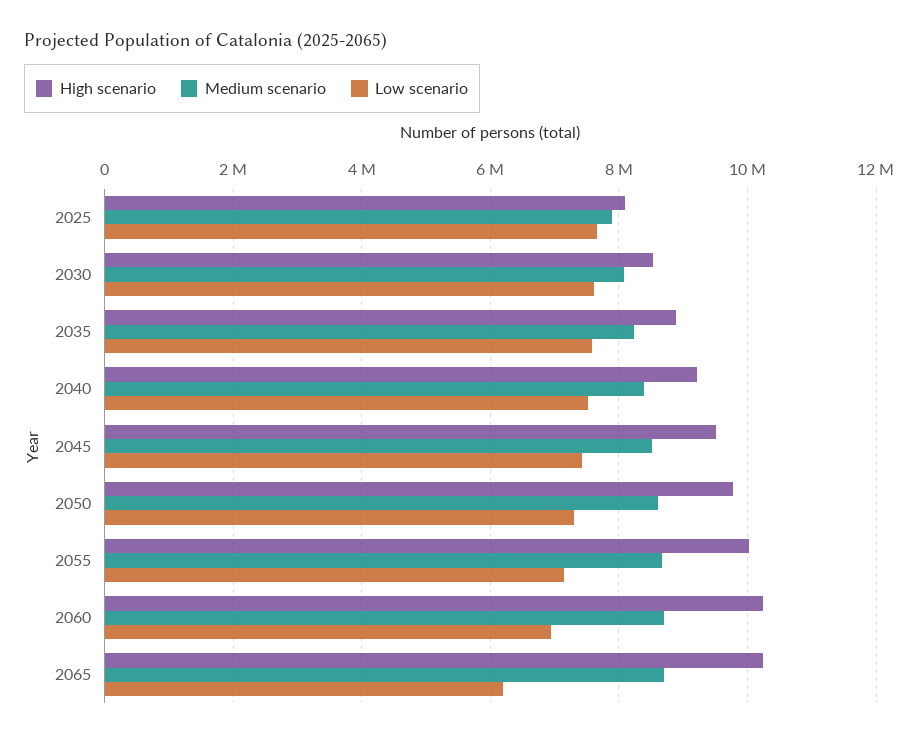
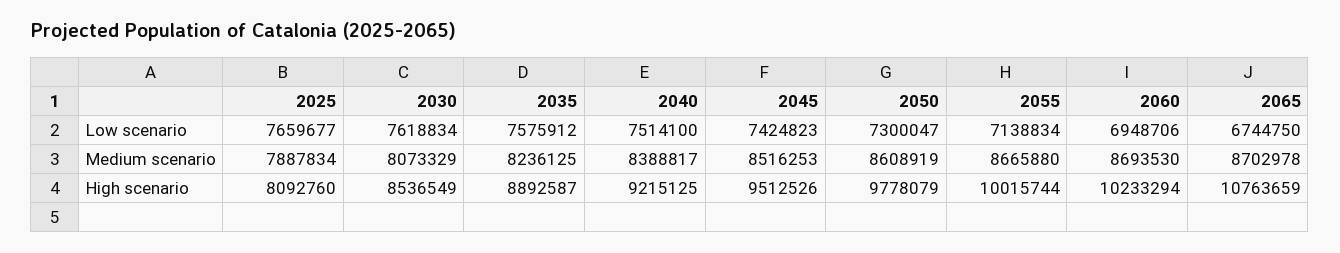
  {
    "High scenario": {
      "2025": 8092760,
      "2030": 8536549,
      "2035": 8892587,
      "2040": 9215125,
      "2045": 9512526,
      "2050": 9778079,
      "2055": 10015744,
      "2060": 10233294,
-     "2065": 10200000
+     "2065": 10763659
    },
    "Medium scenario": {
      "2025": 7887834,
      "2030": 8073329,
      "2035": 8236125,
      "2040": 8388817,
      "2045": 8516253,
      "2050": 8608919,
      "2055": 8665880,
      "2060": 8693530,
      "2065": 8702978
    },
    "Low scenario": {
      "2025": 7659677,
      "2030": 7618834,
      "2035": 7575912,
      "2040": 7514100,
      "2045": 7424823,
      "2050": 7300047,
      "2055": 7138834,
      "2060": 6948706,
-     "2065": 6200000
+     "2065": 6744750
    }
  }

